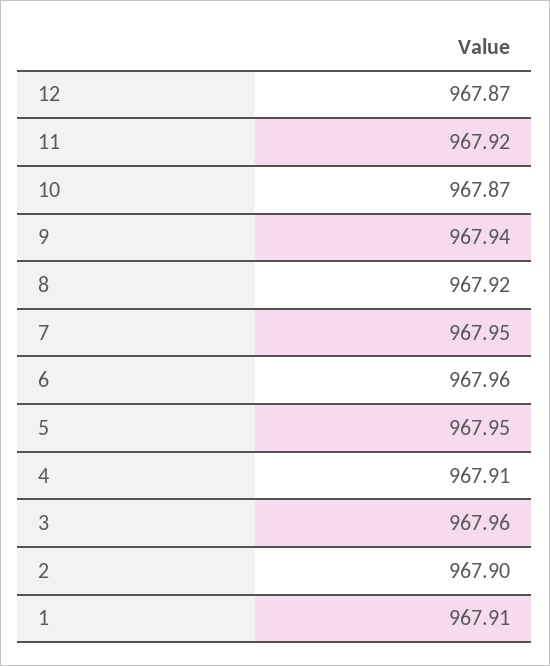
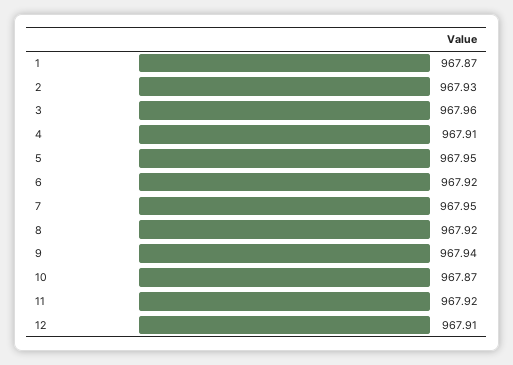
  {
-   "12": 967.87,
+   "12": 967.91,
    "11": 967.92,
    "10": 967.87,
    "9": 967.94,
    "8": 967.92,
    "7": 967.95,
-   "6": 967.96,
+   "6": 967.92,
    "5": 967.95,
    "4": 967.91,
    "3": 967.96,
-   "2": 967.9,
+   "2": 967.93,
-   "1": 967.91
+   "1": 967.87
  }

